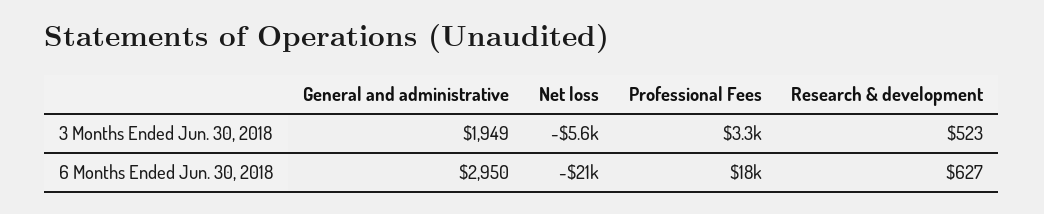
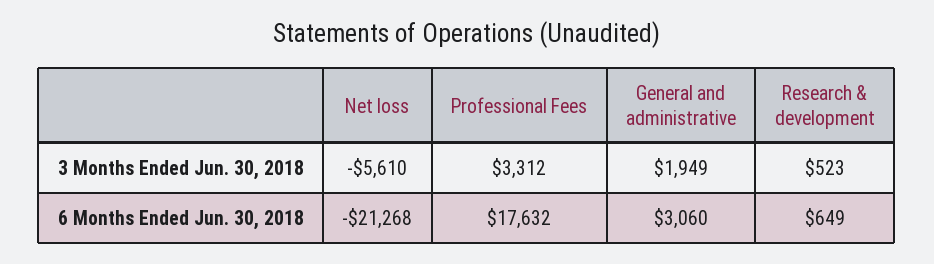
  {
    "General and administrative": {
      "3 Months Ended Jun. 30, 2018": 1949,
-     "6 Months Ended Jun. 30, 2018": 2950
+     "6 Months Ended Jun. 30, 2018": 3060
    },
    "Net loss": {
      "3 Months Ended Jun. 30, 2018": -5610,
      "6 Months Ended Jun. 30, 2018": -21268
    },
    "Professional Fees": {
      "3 Months Ended Jun. 30, 2018": 3312,
      "6 Months Ended Jun. 30, 2018": 17632
    },
    "Research & development": {
      "3 Months Ended Jun. 30, 2018": 523,
-     "6 Months Ended Jun. 30, 2018": 627
+     "6 Months Ended Jun. 30, 2018": 649
    }
  }

